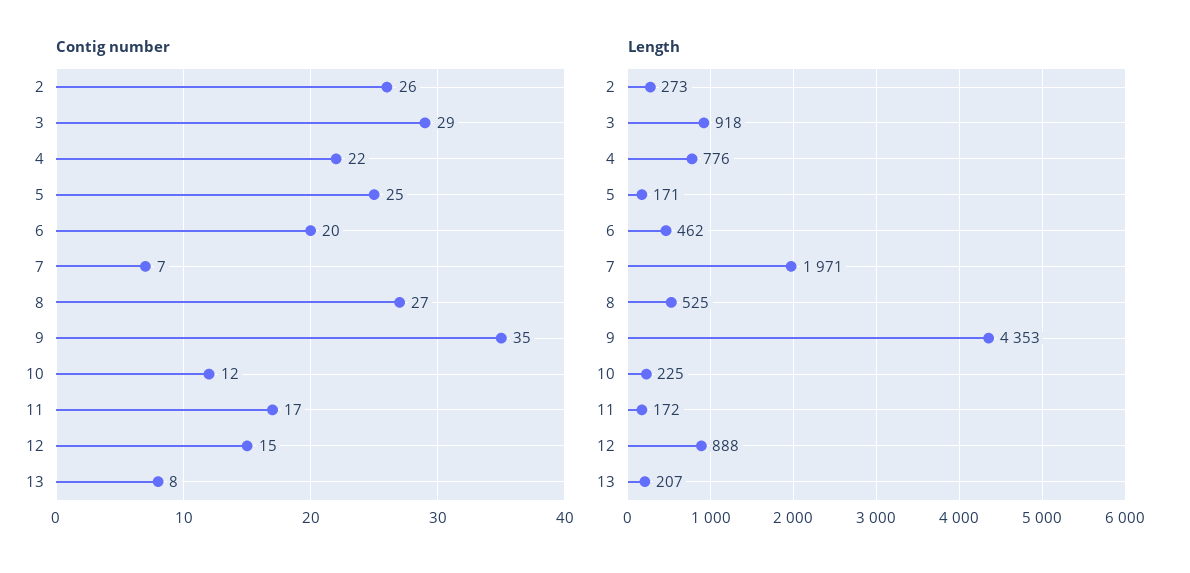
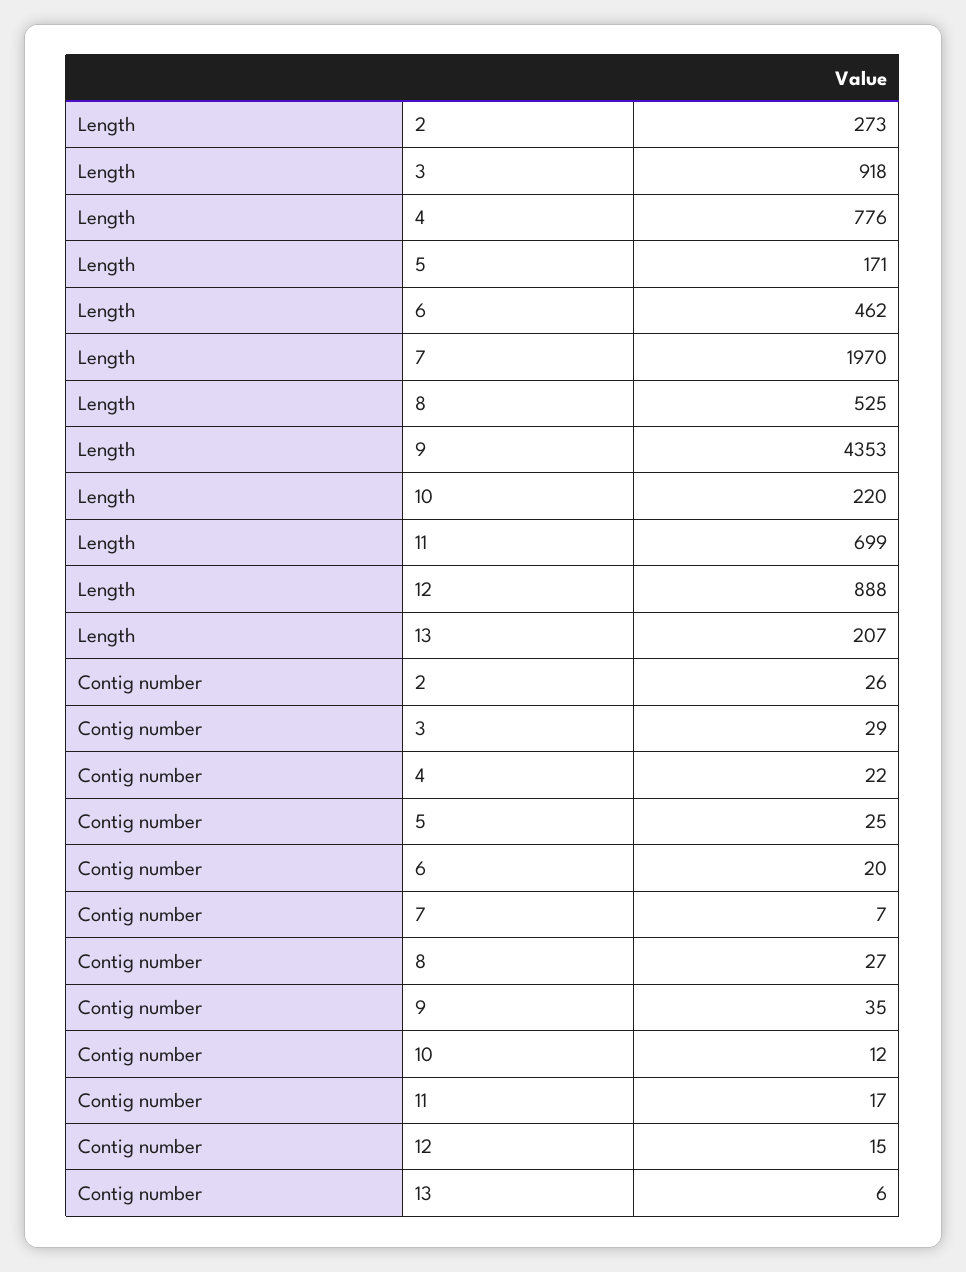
  {
    "Contig number": {
      "2": 26,
      "3": 29,
      "4": 22,
      "5": 25,
      "6": 20,
      "7": 7,
      "8": 27,
      "9": 35,
      "10": 12,
      "11": 17,
      "12": 15,
-     "13": 8
+     "13": 6
    },
    "Length": {
      "2": 273,
      "3": 918,
      "4": 776,
      "5": 171,
      "6": 462,
-     "7": 1971,
+     "7": 1970,
      "8": 525,
      "9": 4353,
-     "10": 225,
+     "10": 220,
-     "11": 172,
+     "11": 699,
      "12": 888,
      "13": 207
    }
  }

